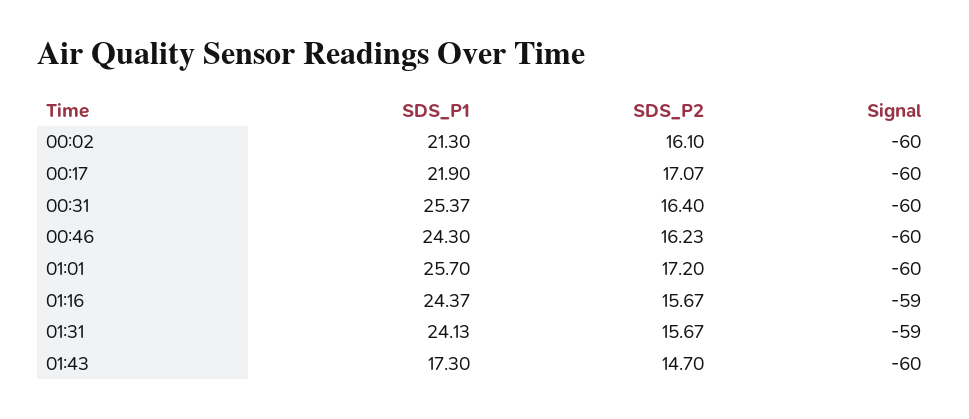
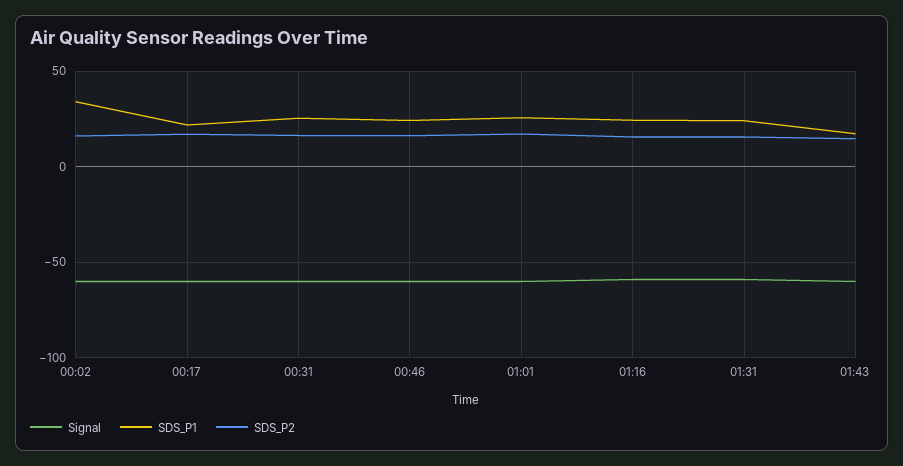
  {
    "SDS_P1": {
-     "00:02": 21.3,
+     "00:02": 35,
      "00:17": 21.9,
      "00:31": 25.37,
      "00:46": 24.3,
      "01:01": 25.7,
      "01:16": 24.37,
      "01:31": 24.13,
      "01:43": 17.3
    },
    "SDS_P2": {
      "00:02": 16.1,
      "00:17": 17.07,
      "00:31": 16.4,
      "00:46": 16.23,
      "01:01": 17.2,
      "01:16": 15.67,
      "01:31": 15.67,
      "01:43": 14.7
    },
    "Signal": {
      "00:02": -60,
      "00:17": -60,
      "00:31": -60,
      "00:46": -60,
      "01:01": -60,
      "01:16": -59,
      "01:31": -59,
      "01:43": -60
    }
  }

